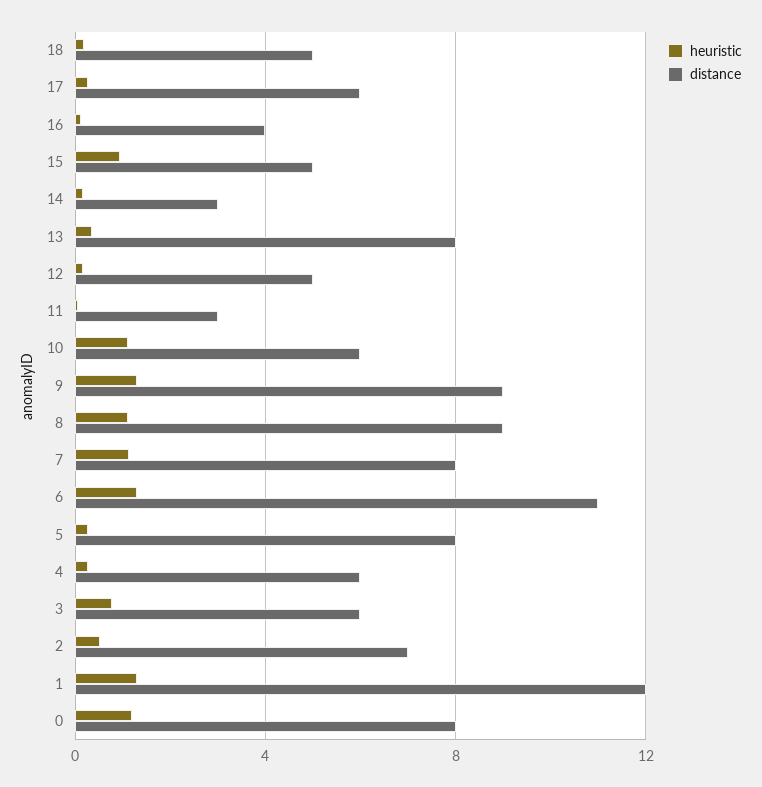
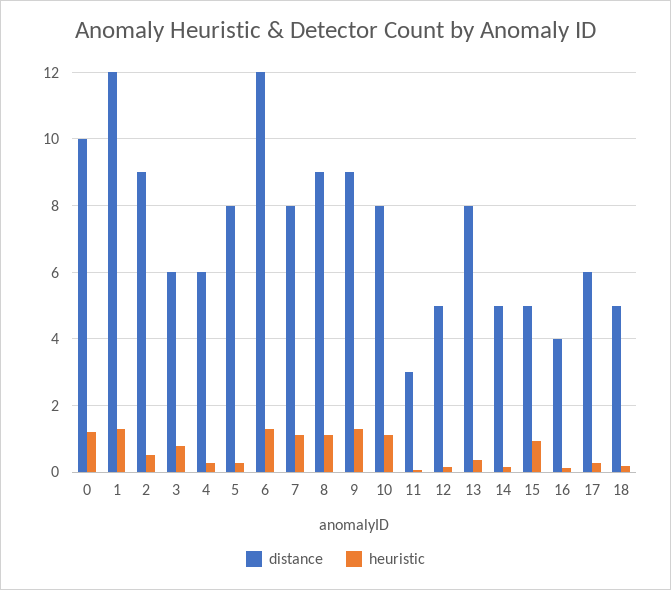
  {
    "heuristic": {
      "18": 0.2,
      "17": 0.2,
      "16": 0.2,
      "15": 1,
      "14": 0.2,
      "13": 0.4,
      "12": 0.2,
      "11": 0,
      "10": 1.2,
      "9": 1.2,
      "8": 1.2,
      "7": 1.2,
      "6": 1.2,
      "5": 0.2,
      "4": 0.2,
      "3": 0.8,
      "2": 0.6,
      "1": 1.2,
      "0": 1.2
    },
    "distance": {
      "18": 5,
      "17": 6,
      "16": 4,
      "15": 5,
-     "14": 3,
+     "14": 5,
      "13": 8,
      "12": 5,
      "11": 3,
-     "10": 6,
+     "10": 8,
      "9": 9,
      "8": 9,
      "7": 8,
-     "6": 11,
+     "6": 12,
      "5": 8,
      "4": 6,
      "3": 6,
-     "2": 7,
+     "2": 9,
      "1": 12,
-     "0": 8
+     "0": 10
    }
  }

